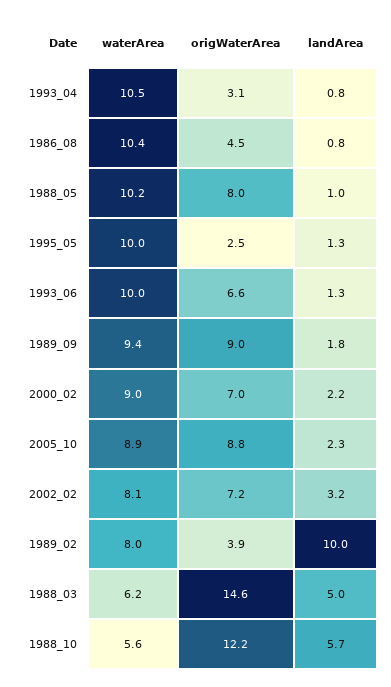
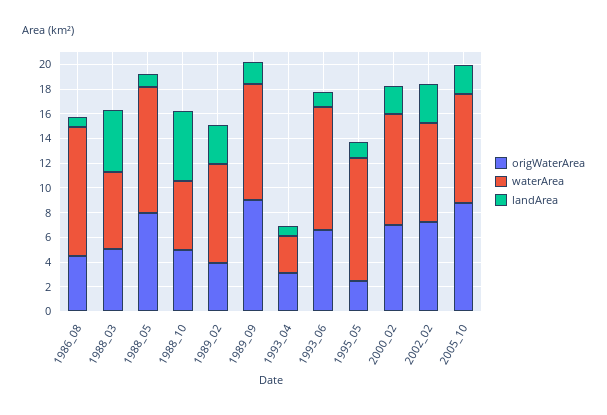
  {
    "waterArea": {
-     "1993_04": 10.5,
+     "1993_04": 3,
      "1986_08": 10.4,
      "1988_05": 10.2,
      "1995_05": 10,
      "1993_06": 10,
      "1989_09": 9.4,
      "2000_02": 9,
      "2005_10": 8.9,
      "2002_02": 8.1,
      "1989_02": 8,
      "1988_03": 6.2,
      "1988_10": 5.6
    },
    "origWaterArea": {
      "1993_04": 3.1,
      "1986_08": 4.5,
      "1988_05": 8,
      "1995_05": 2.5,
      "1993_06": 6.6,
      "1989_09": 9,
      "2000_02": 7,
      "2005_10": 8.8,
      "2002_02": 7.2,
      "1989_02": 3.9,
-     "1988_03": 14.6,
+     "1988_03": 5,
-     "1988_10": 12.2
+     "1988_10": 5
    },
    "landArea": {
      "1993_04": 0.8,
      "1986_08": 0.8,
      "1988_05": 1,
      "1995_05": 1.3,
      "1993_06": 1.3,
      "1989_09": 1.8,
      "2000_02": 2.2,
      "2005_10": 2.3,
      "2002_02": 3.2,
-     "1989_02": 10,
+     "1989_02": 3,
      "1988_03": 5,
      "1988_10": 5.7
    }
  }

